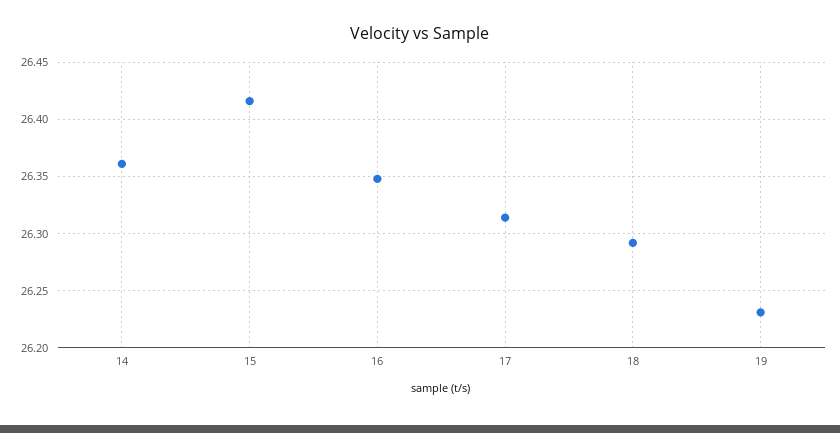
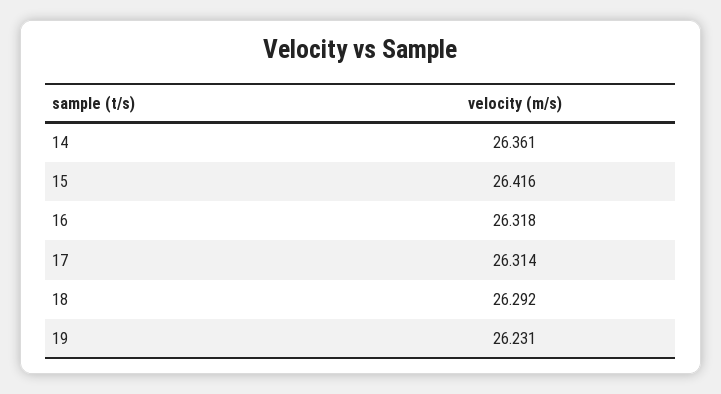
  {
    "14": 26.361,
    "15": 26.416,
-   "16": 26.35,
+   "16": 26.318,
    "17": 26.314,
    "18": 26.292,
    "19": 26.231
  }

